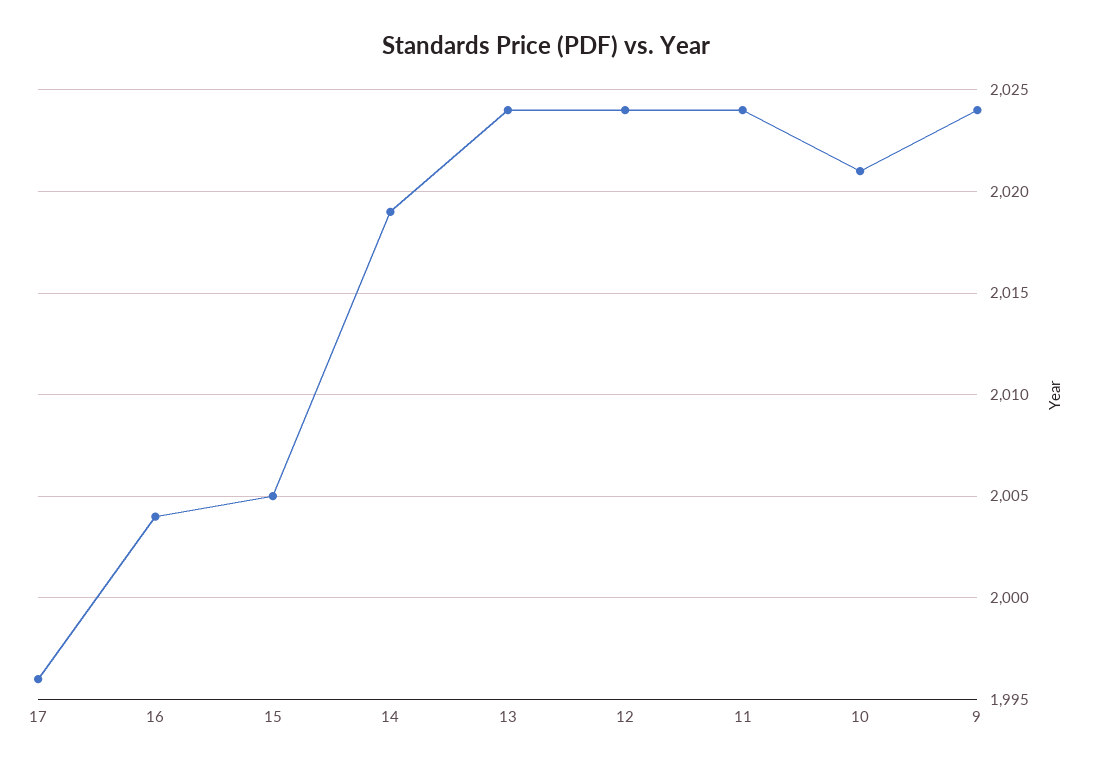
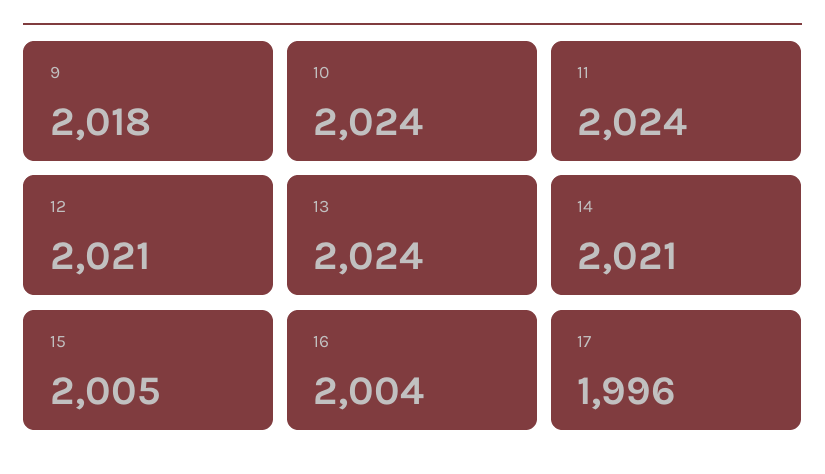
  {
    "17": 1996,
    "16": 2004,
    "15": 2005,
-   "14": 2019,
+   "14": 2021,
    "13": 2024,
-   "12": 2024,
+   "12": 2021,
    "11": 2024,
-   "10": 2021,
+   "10": 2024,
-   "9": 2024
+   "9": 2018
  }

